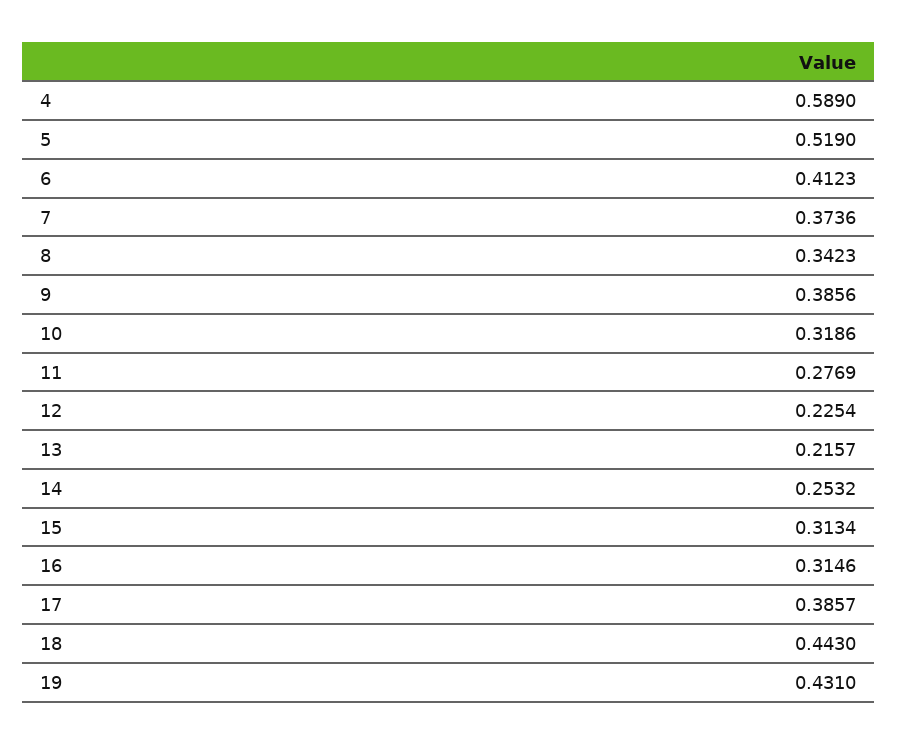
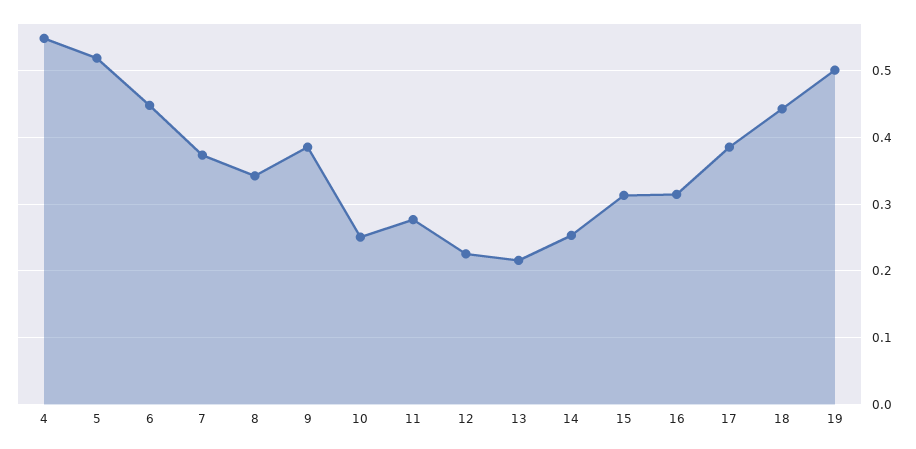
  {
-   "4": 0.589,
+   "4": 0.55,
    "5": 0.519,
-   "6": 0.4123,
+   "6": 0.45,
    "7": 0.3736,
    "8": 0.3423,
    "9": 0.3856,
-   "10": 0.3186,
+   "10": 0.25,
    "11": 0.2769,
    "12": 0.2254,
    "13": 0.2157,
    "14": 0.2532,
    "15": 0.3134,
    "16": 0.3146,
    "17": 0.3857,
    "18": 0.443,
-   "19": 0.431
+   "19": 0.5
  }

